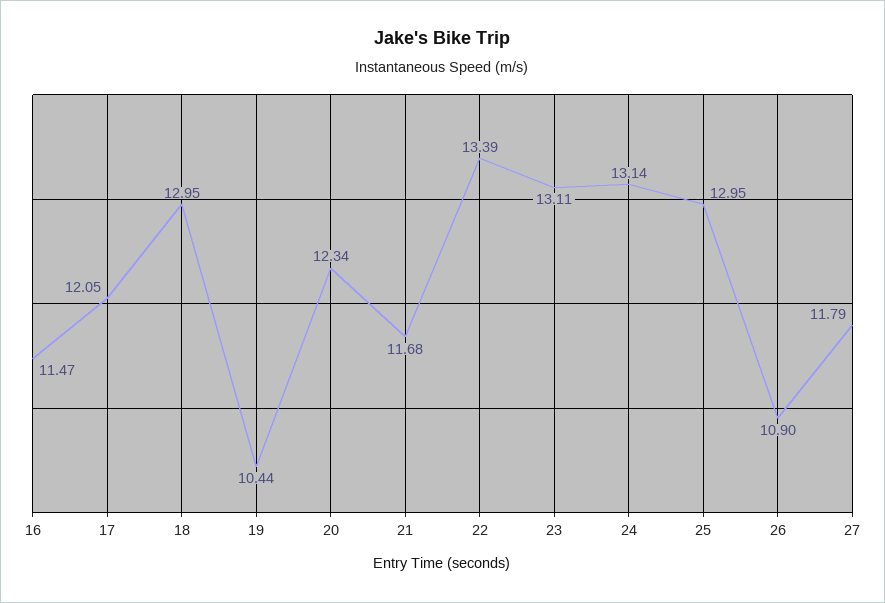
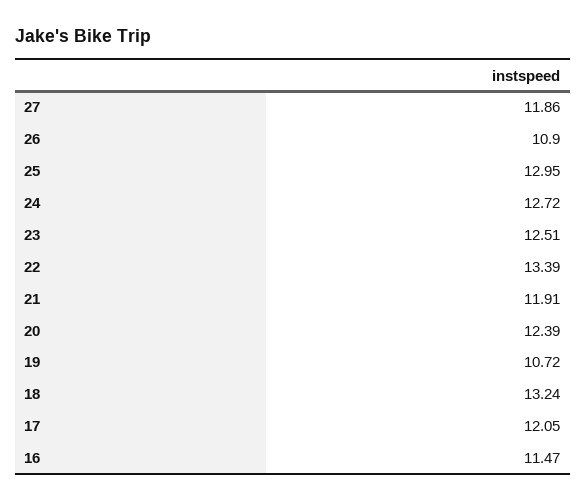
  {
    "16": 11.47,
    "17": 12.05,
-   "18": 12.95,
+   "18": 13.24,
-   "19": 10.44,
+   "19": 10.72,
-   "20": 12.34,
+   "20": 12.39,
-   "21": 11.68,
+   "21": 11.91,
    "22": 13.39,
-   "23": 13.11,
+   "23": 12.51,
-   "24": 13.14,
+   "24": 12.72,
    "25": 12.95,
    "26": 10.9,
-   "27": 11.79
+   "27": 11.86
  }

